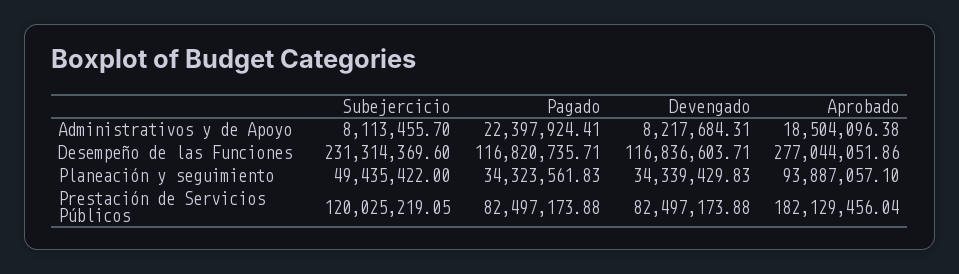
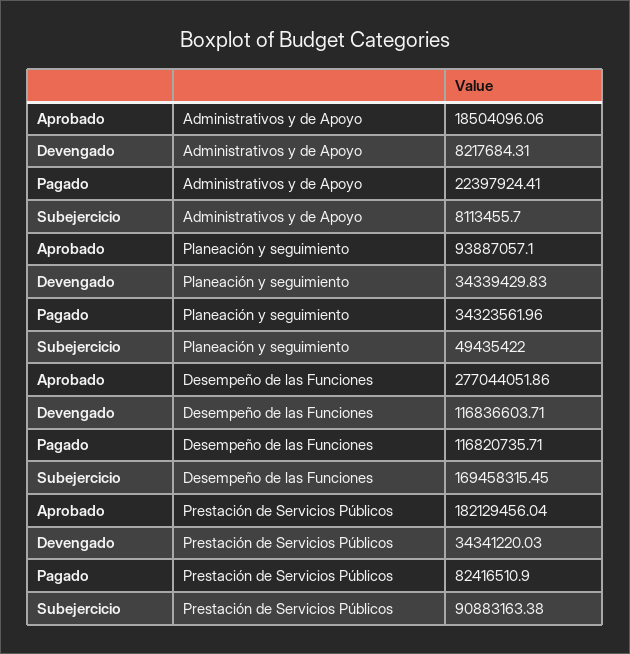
  {
    "Subejercicio": {
      "Administrativos y de Apoyo": 8113455.7,
-     "Desempeño de las Funciones": 231314369.6,
+     "Desempeño de las Funciones": 169458315.45,
      "Planeación y seguimiento": 49435422,
-     "Prestación de Servicios Públicos": 120025219.05
+     "Prestación de Servicios Públicos": 90883163.38
    },
    "Pagado": {
      "Administrativos y de Apoyo": 22397924.41,
      "Desempeño de las Funciones": 116820735.71,
-     "Planeación y seguimiento": 34323561.83,
+     "Planeación y seguimiento": 34323561.96,
-     "Prestación de Servicios Públicos": 82497173.88
+     "Prestación de Servicios Públicos": 82416510.9
    },
    "Devengado": {
      "Administrativos y de Apoyo": 8217684.31,
      "Desempeño de las Funciones": 116836603.71,
      "Planeación y seguimiento": 34339429.83,
-     "Prestación de Servicios Públicos": 82497173.88
+     "Prestación de Servicios Públicos": 34341220.03
    },
    "Aprobado": {
-     "Administrativos y de Apoyo": 18504096.38,
+     "Administrativos y de Apoyo": 18504096.06,
      "Desempeño de las Funciones": 277044051.86,
      "Planeación y seguimiento": 93887057.1,
      "Prestación de Servicios Públicos": 182129456.04
    }
  }

